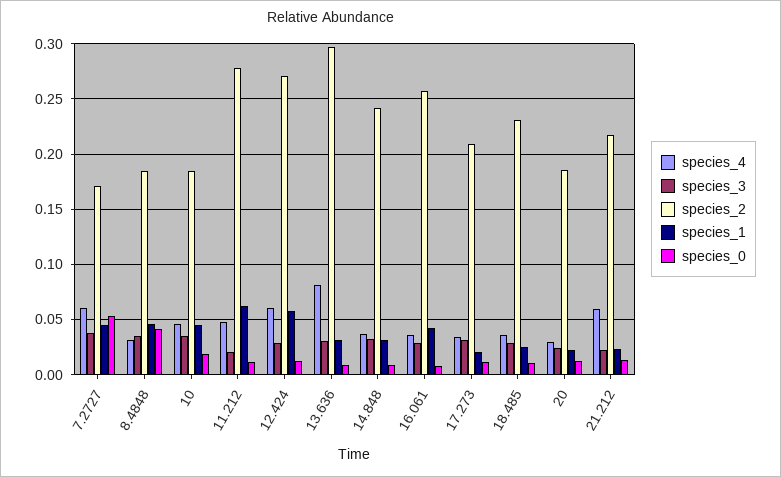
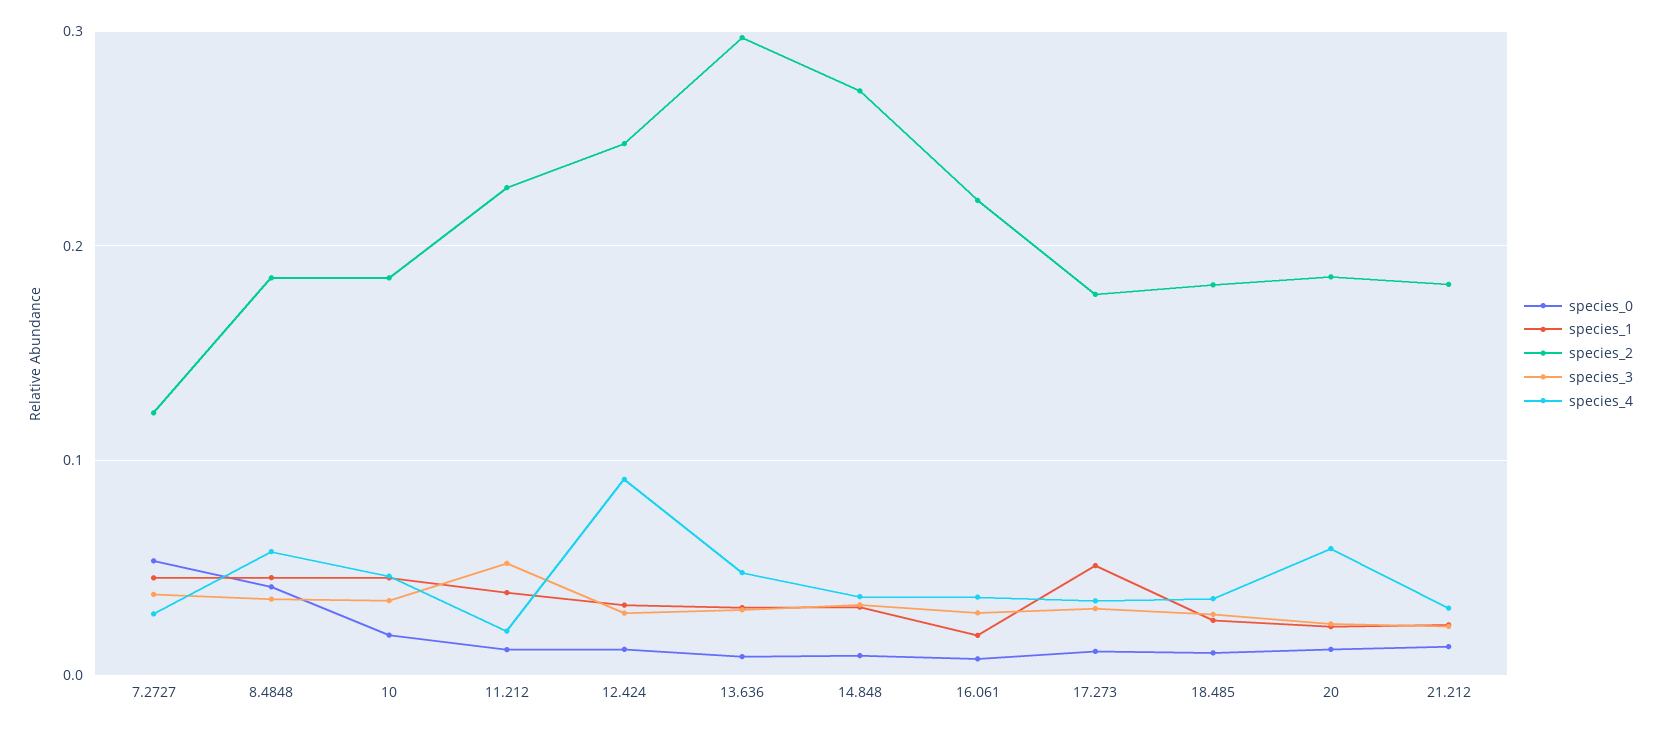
  {
    "species_4": {
-     "7.2727": 0.06,
+     "7.2727": 0.03,
-     "8.4848": 0.03,
+     "8.4848": 0.06,
      "10": 0.05,
-     "11.212": 0.05,
+     "11.212": 0.02,
-     "12.424": 0.06,
+     "12.424": 0.09,
-     "13.636": 0.08,
+     "13.636": 0.05,
      "14.848": 0.04,
      "16.061": 0.04,
      "17.273": 0.03,
      "18.485": 0.04,
-     "20": 0.03,
+     "20": 0.06,
-     "21.212": 0.06
+     "21.212": 0.03
    },
    "species_3": {
      "7.2727": 0.04,
      "8.4848": 0.04,
      "10": 0.03,
-     "11.212": 0.02,
+     "11.212": 0.05,
      "12.424": 0.03,
      "13.636": 0.03,
      "14.848": 0.03,
      "16.061": 0.03,
      "17.273": 0.03,
      "18.485": 0.03,
      "20": 0.02,
      "21.212": 0.02
    },
    "species_2": {
-     "7.2727": 0.17,
+     "7.2727": 0.12,
      "8.4848": 0.19,
      "10": 0.19,
-     "11.212": 0.28,
+     "11.212": 0.23,
-     "12.424": 0.27,
+     "12.424": 0.25,
      "13.636": 0.3,
-     "14.848": 0.24,
+     "14.848": 0.27,
-     "16.061": 0.26,
+     "16.061": 0.22,
-     "17.273": 0.21,
+     "17.273": 0.18,
-     "18.485": 0.23,
+     "18.485": 0.18,
      "20": 0.19,
-     "21.212": 0.22
+     "21.212": 0.18
    },
    "species_1": {
      "7.2727": 0.05,
      "8.4848": 0.05,
      "10": 0.05,
-     "11.212": 0.06,
+     "11.212": 0.04,
-     "12.424": 0.06,
+     "12.424": 0.03,
      "13.636": 0.03,
      "14.848": 0.03,
-     "16.061": 0.04,
+     "16.061": 0.02,
-     "17.273": 0.02,
+     "17.273": 0.05,
      "18.485": 0.03,
      "20": 0.02,
      "21.212": 0.02
    },
    "species_0": {
      "7.2727": 0.05,
      "8.4848": 0.04,
      "10": 0.02,
      "11.212": 0.01,
      "12.424": 0.01,
      "13.636": 0.01,
      "14.848": 0.01,
      "16.061": 0.01,
      "17.273": 0.01,
      "18.485": 0.01,
      "20": 0.01,
      "21.212": 0.01
    }
  }

